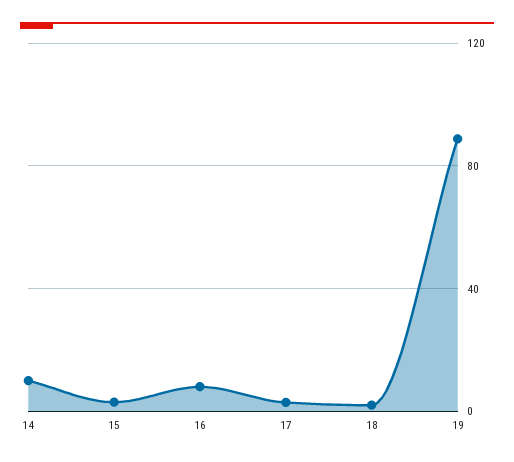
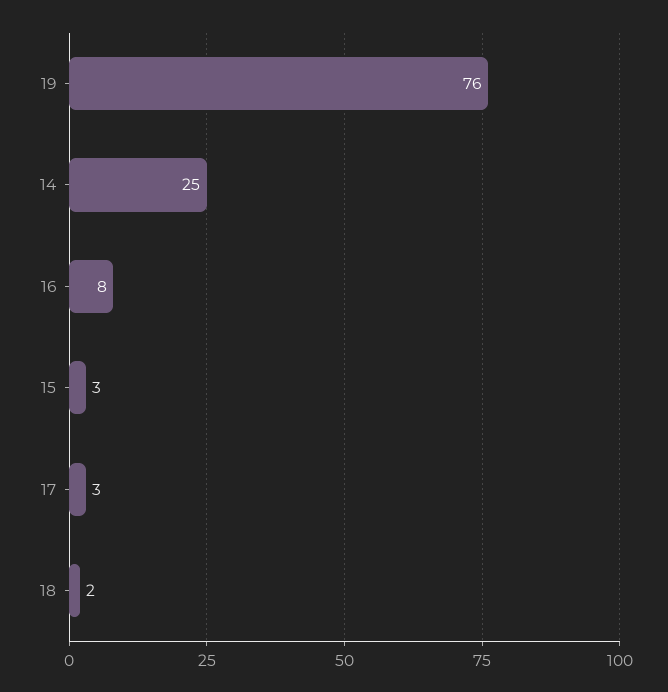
  {
-   "14": 10,
+   "14": 25,
    "15": 3,
    "16": 8,
    "17": 3,
    "18": 2,
-   "19": 90
+   "19": 76
  }

